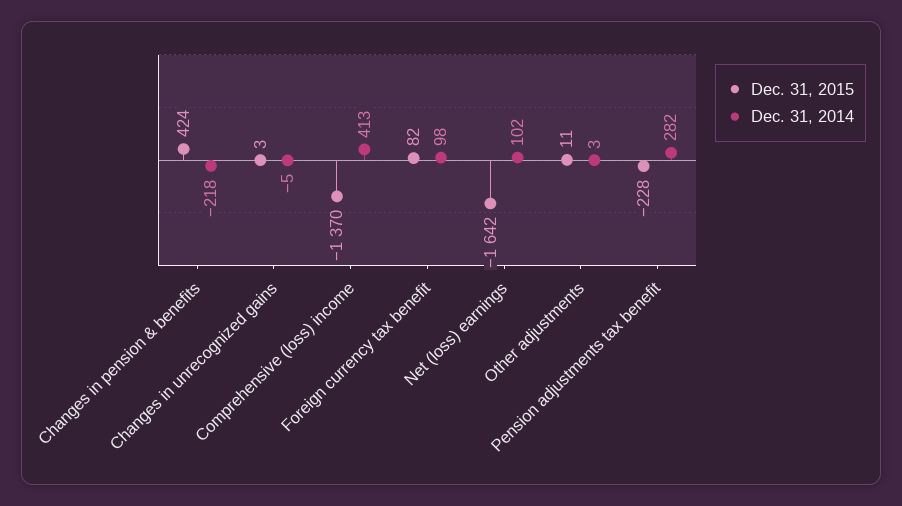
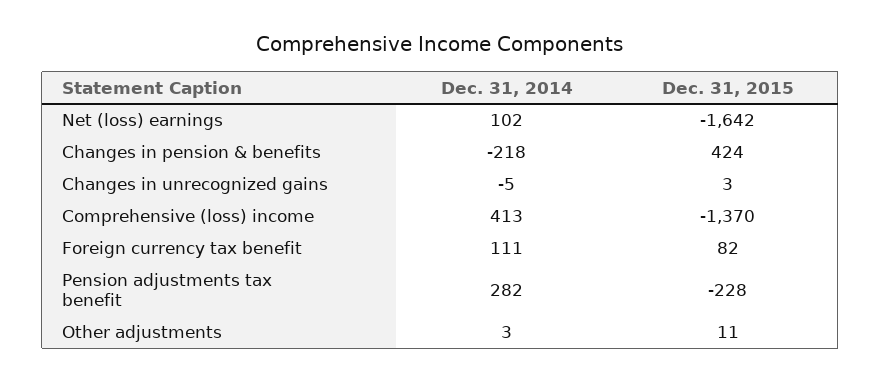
  {
    "Dec. 31, 2015": {
      "Changes in pension & benefits": 424,
      "Changes in unrecognized gains": 3,
      "Comprehensive (loss) income": -1370,
      "Foreign currency tax benefit": 82,
      "Net (loss) earnings": -1642,
      "Other adjustments": 11,
      "Pension adjustments tax benefit": -228
    },
    "Dec. 31, 2014": {
      "Changes in pension & benefits": -218,
      "Changes in unrecognized gains": -5,
      "Comprehensive (loss) income": 413,
-     "Foreign currency tax benefit": 98,
+     "Foreign currency tax benefit": 111,
      "Net (loss) earnings": 102,
      "Other adjustments": 3,
      "Pension adjustments tax benefit": 282
    }
  }

